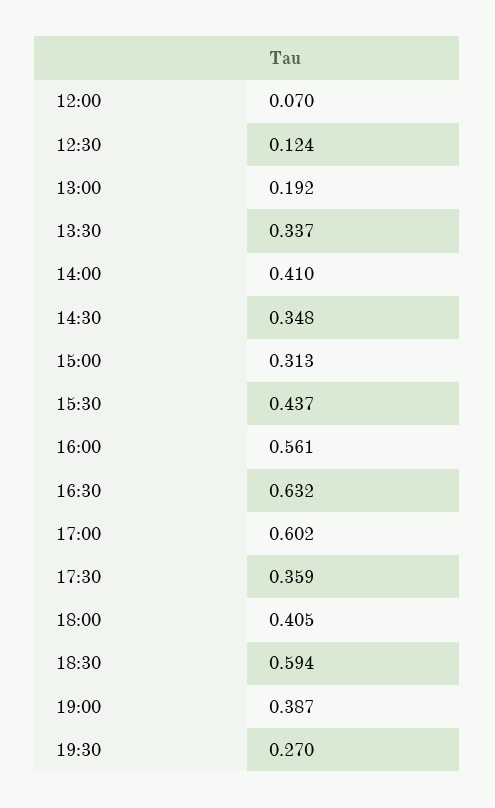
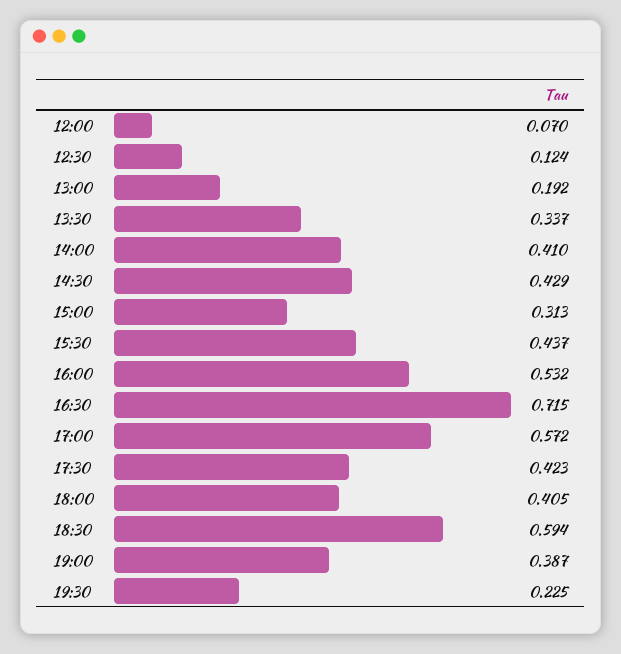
  {
    "12:00": 0.07,
    "12:30": 0.124,
    "13:00": 0.192,
    "13:30": 0.337,
    "14:00": 0.41,
-   "14:30": 0.348,
+   "14:30": 0.429,
    "15:00": 0.313,
    "15:30": 0.437,
-   "16:00": 0.561,
+   "16:00": 0.532,
-   "16:30": 0.632,
+   "16:30": 0.715,
-   "17:00": 0.602,
+   "17:00": 0.572,
-   "17:30": 0.359,
+   "17:30": 0.423,
    "18:00": 0.405,
    "18:30": 0.594,
    "19:00": 0.387,
-   "19:30": 0.27
+   "19:30": 0.225
  }

